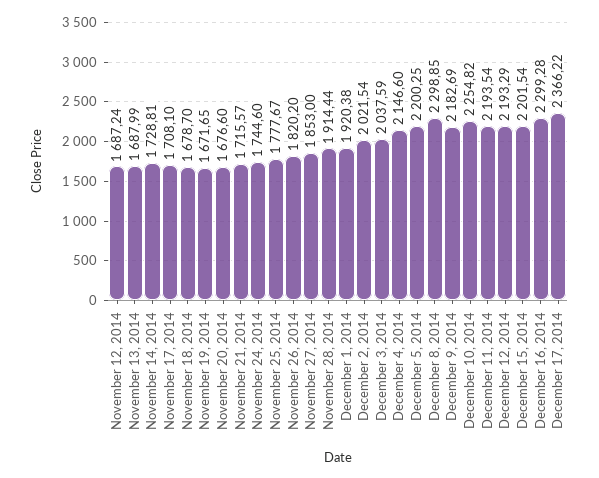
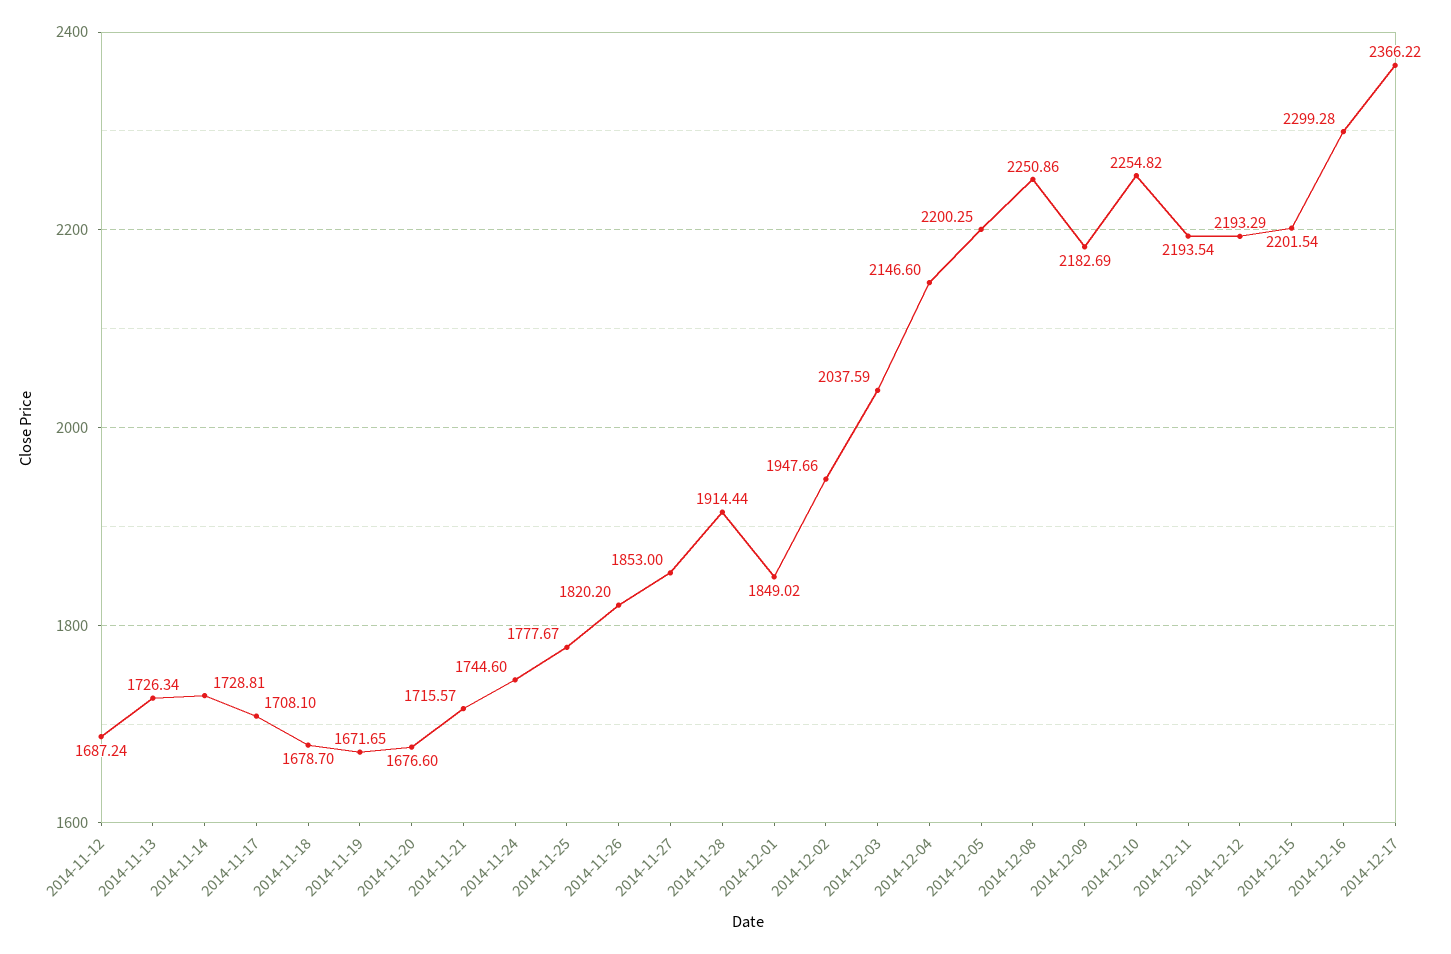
  {
    "November 12, 2014": 1687.24,
-   "November 13, 2014": 1687.99,
+   "November 13, 2014": 1726.34,
    "November 14, 2014": 1728.81,
    "November 17, 2014": 1708.1,
    "November 18, 2014": 1678.7,
    "November 19, 2014": 1671.65,
    "November 20, 2014": 1676.6,
    "November 21, 2014": 1715.57,
    "November 24, 2014": 1744.6,
    "November 25, 2014": 1777.67,
    "November 26, 2014": 1820.2,
    "November 27, 2014": 1853,
    "November 28, 2014": 1914.44,
-   "December 1, 2014": 1920.38,
+   "December 1, 2014": 1849.02,
-   "December 2, 2014": 2021.54,
+   "December 2, 2014": 1947.66,
    "December 3, 2014": 2037.59,
    "December 4, 2014": 2146.6,
    "December 5, 2014": 2200.25,
-   "December 8, 2014": 2298.85,
+   "December 8, 2014": 2250.86,
    "December 9, 2014": 2182.69,
    "December 10, 2014": 2254.82,
    "December 11, 2014": 2193.54,
    "December 12, 2014": 2193.29,
    "December 15, 2014": 2201.54,
    "December 16, 2014": 2299.28,
    "December 17, 2014": 2366.22
  }

